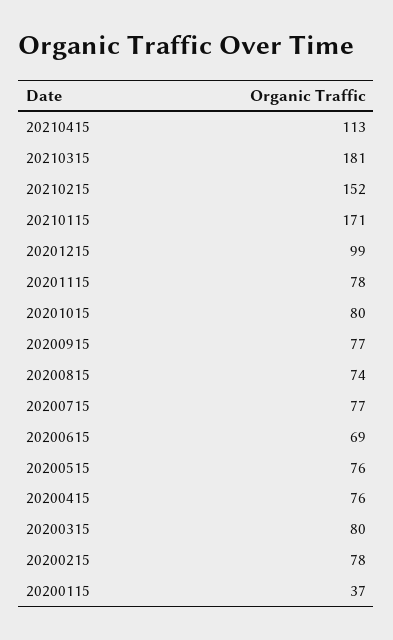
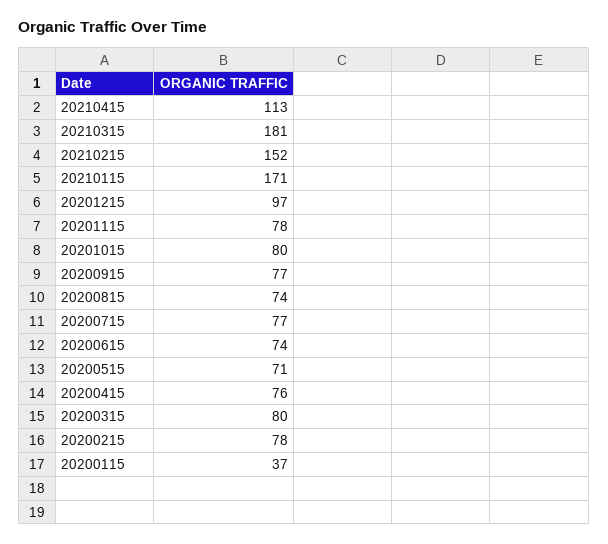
  {
    "20210415": 113,
    "20210315": 181,
    "20210215": 152,
    "20210115": 171,
-   "20201215": 99,
+   "20201215": 97,
    "20201115": 78,
    "20201015": 80,
    "20200915": 77,
    "20200815": 74,
    "20200715": 77,
-   "20200615": 69,
+   "20200615": 74,
-   "20200515": 76,
+   "20200515": 71,
    "20200415": 76,
    "20200315": 80,
    "20200215": 78,
    "20200115": 37
  }

